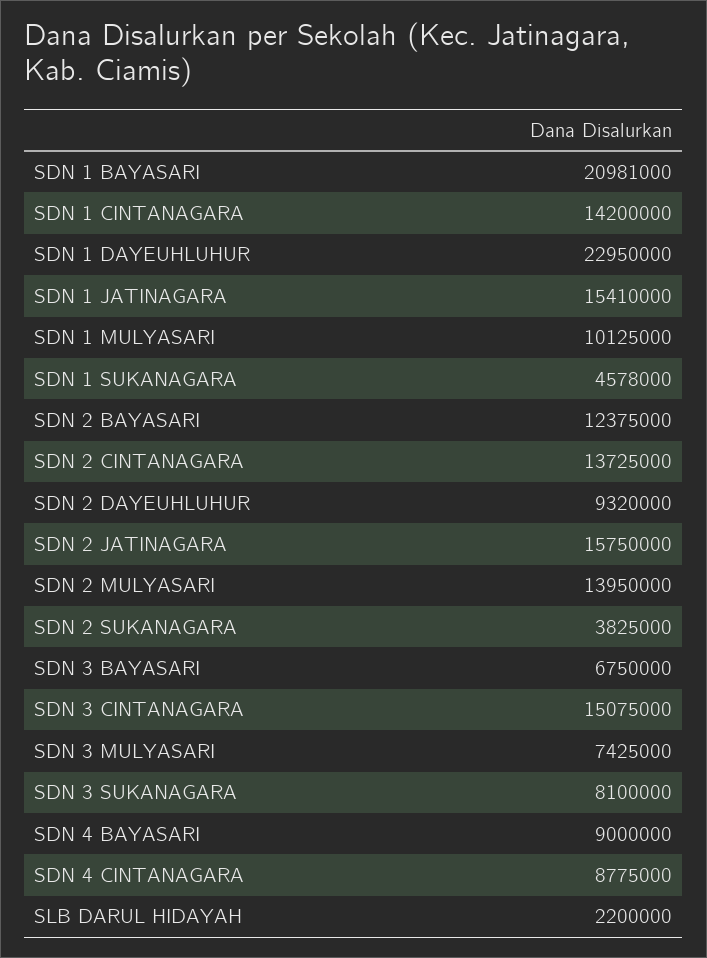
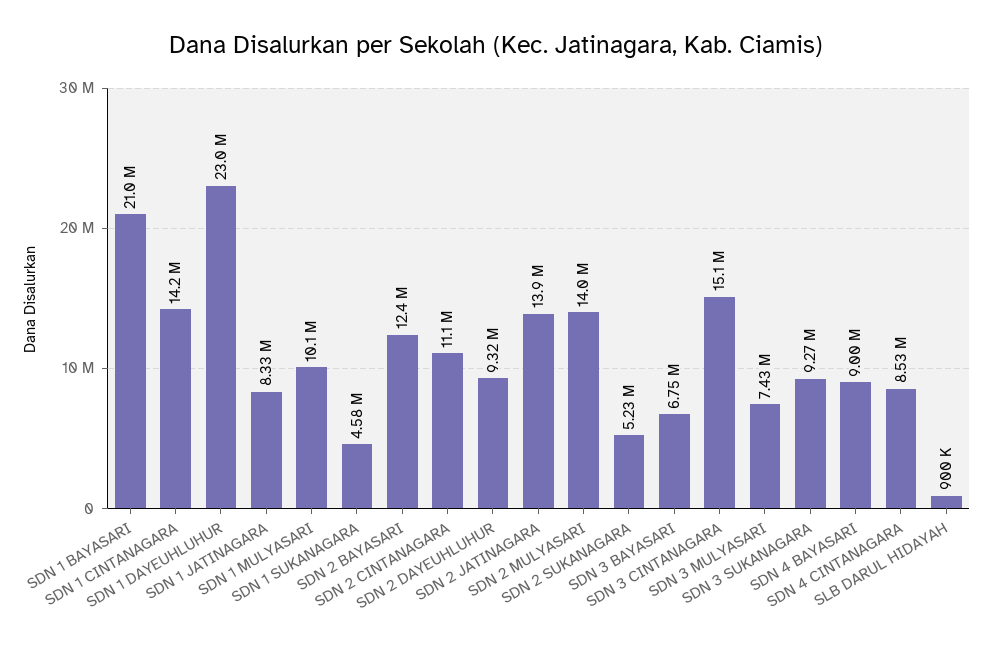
  {
    "SDN 1 BAYASARI": 20981000,
    "SDN 1 CINTANAGARA": 14200000,
    "SDN 1 DAYEUHLUHUR": 22950000,
-   "SDN 1 JATINAGARA": 15410000,
+   "SDN 1 JATINAGARA": 8330000,
    "SDN 1 MULYASARI": 10125000,
    "SDN 1 SUKANAGARA": 4578000,
    "SDN 2 BAYASARI": 12375000,
-   "SDN 2 CINTANAGARA": 13725000,
+   "SDN 2 CINTANAGARA": 11100000,
    "SDN 2 DAYEUHLUHUR": 9320000,
-   "SDN 2 JATINAGARA": 15750000,
+   "SDN 2 JATINAGARA": 13900000,
    "SDN 2 MULYASARI": 13950000,
-   "SDN 2 SUKANAGARA": 3825000,
+   "SDN 2 SUKANAGARA": 5230000,
    "SDN 3 BAYASARI": 6750000,
    "SDN 3 CINTANAGARA": 15075000,
    "SDN 3 MULYASARI": 7425000,
-   "SDN 3 SUKANAGARA": 8100000,
+   "SDN 3 SUKANAGARA": 9270000,
    "SDN 4 BAYASARI": 9000000,
-   "SDN 4 CINTANAGARA": 8775000,
+   "SDN 4 CINTANAGARA": 8530000,
-   "SLB DARUL HIDAYAH": 2200000
+   "SLB DARUL HIDAYAH": 900000
  }

